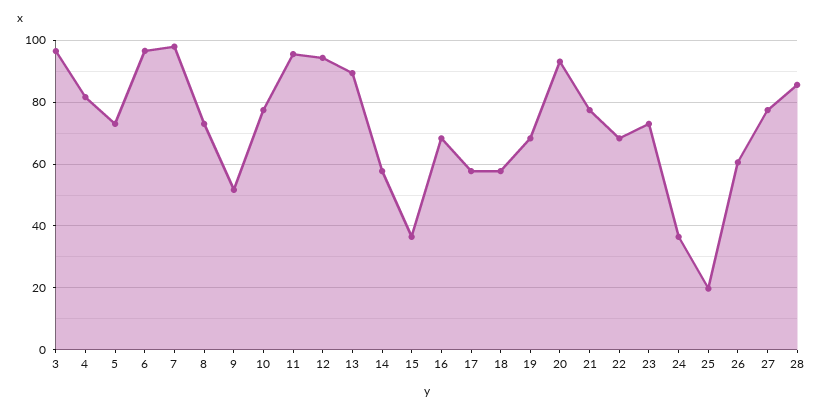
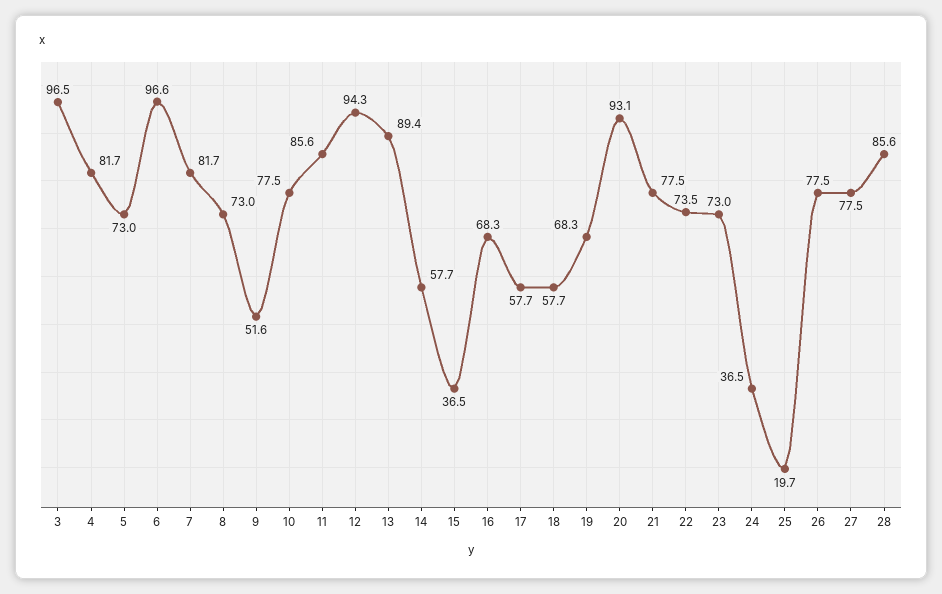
  {
    "3": 96.5,
    "4": 81.7,
    "5": 73,
    "6": 96.6,
-   "7": 98,
+   "7": 81.7,
    "8": 73,
    "9": 51.6,
    "10": 77.5,
-   "11": 96,
+   "11": 85.6,
    "12": 94.3,
    "13": 89.4,
    "14": 57.7,
    "15": 36.5,
    "16": 68.3,
    "17": 57.7,
    "18": 57.7,
    "19": 68.3,
    "20": 93.1,
    "21": 77.5,
-   "22": 68,
+   "22": 73.5,
    "23": 73,
    "24": 36.5,
    "25": 19.7,
-   "26": 60,
+   "26": 77.5,
    "27": 77.5,
    "28": 85.6
  }

